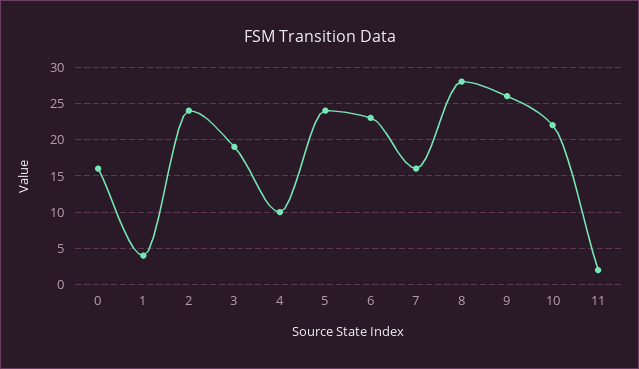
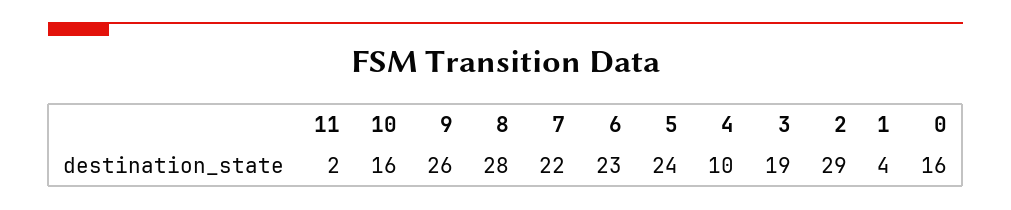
  {
    "0": 16,
    "1": 4,
-   "2": 24,
+   "2": 29,
    "3": 19,
    "4": 10,
    "5": 24,
    "6": 23,
-   "7": 16,
+   "7": 22,
    "8": 28,
    "9": 26,
-   "10": 22,
+   "10": 16,
    "11": 2
  }

